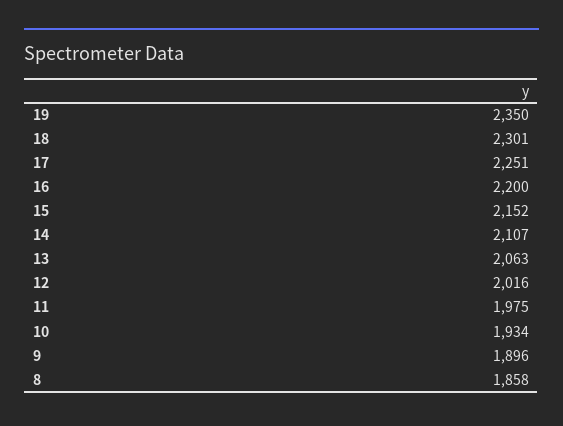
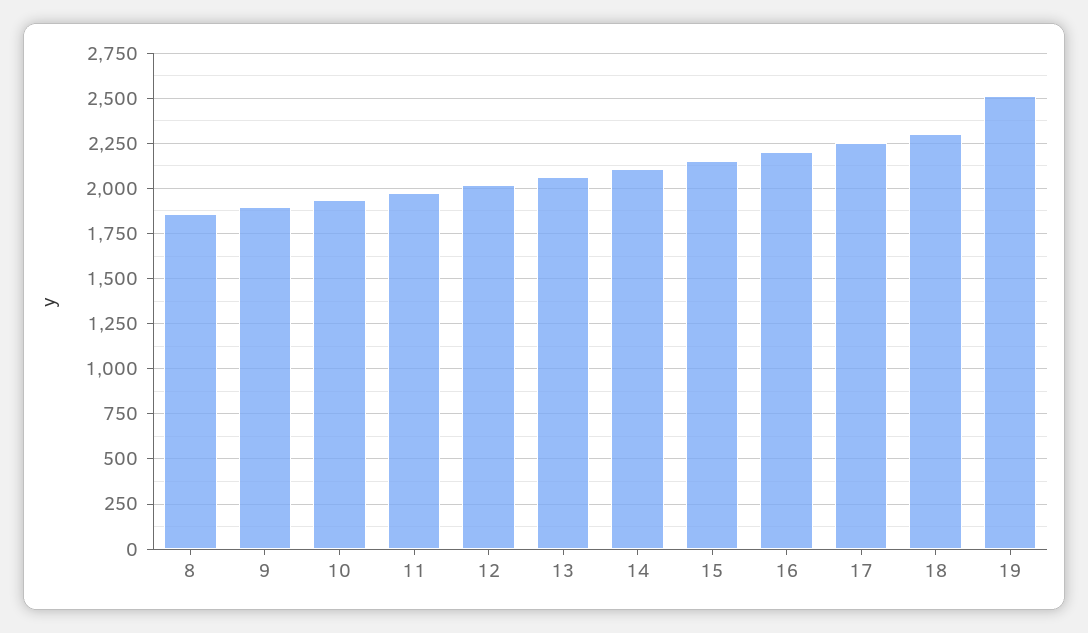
  {
-   "19": 2350,
+   "19": 2500,
    "18": 2301,
    "17": 2251,
    "16": 2200,
    "15": 2152,
    "14": 2107,
    "13": 2063,
    "12": 2016,
    "11": 1975,
    "10": 1934,
    "9": 1896,
    "8": 1858
  }

